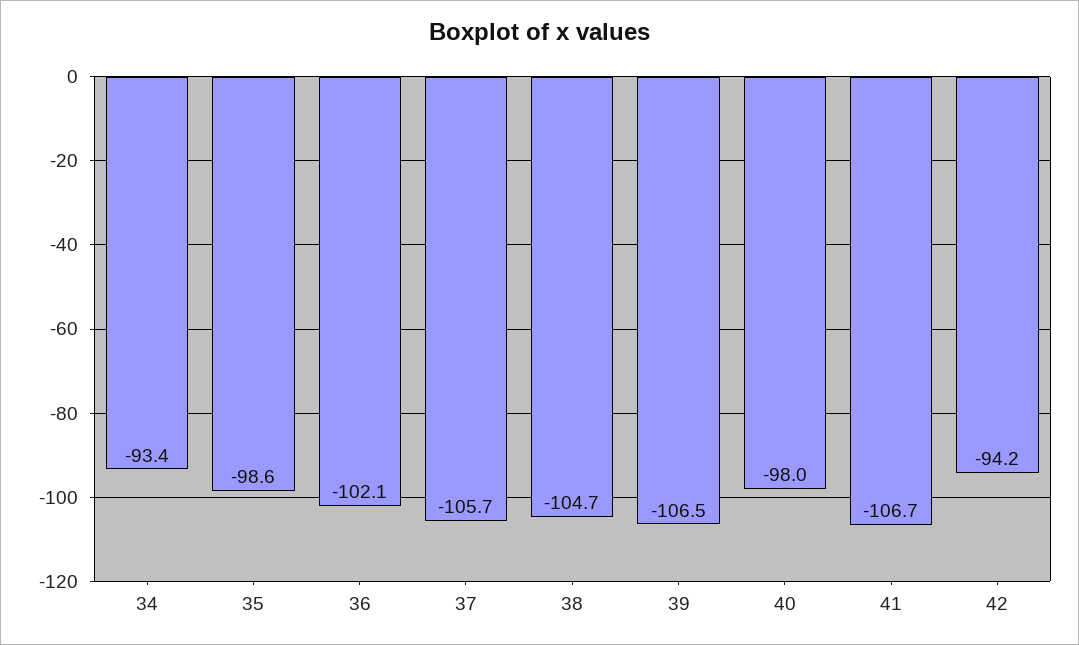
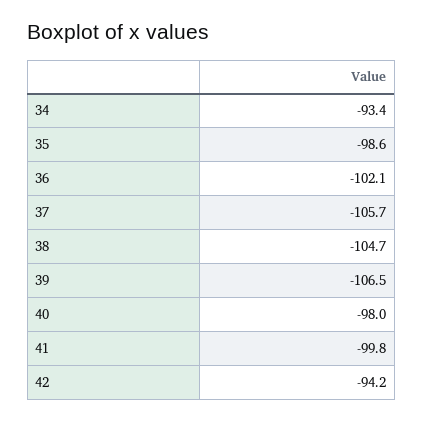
  {
    "34": -93.4,
    "35": -98.6,
    "36": -102.1,
    "37": -105.7,
    "38": -104.7,
    "39": -106.5,
    "40": -98,
-   "41": -106.7,
+   "41": -99.8,
    "42": -94.2
  }

